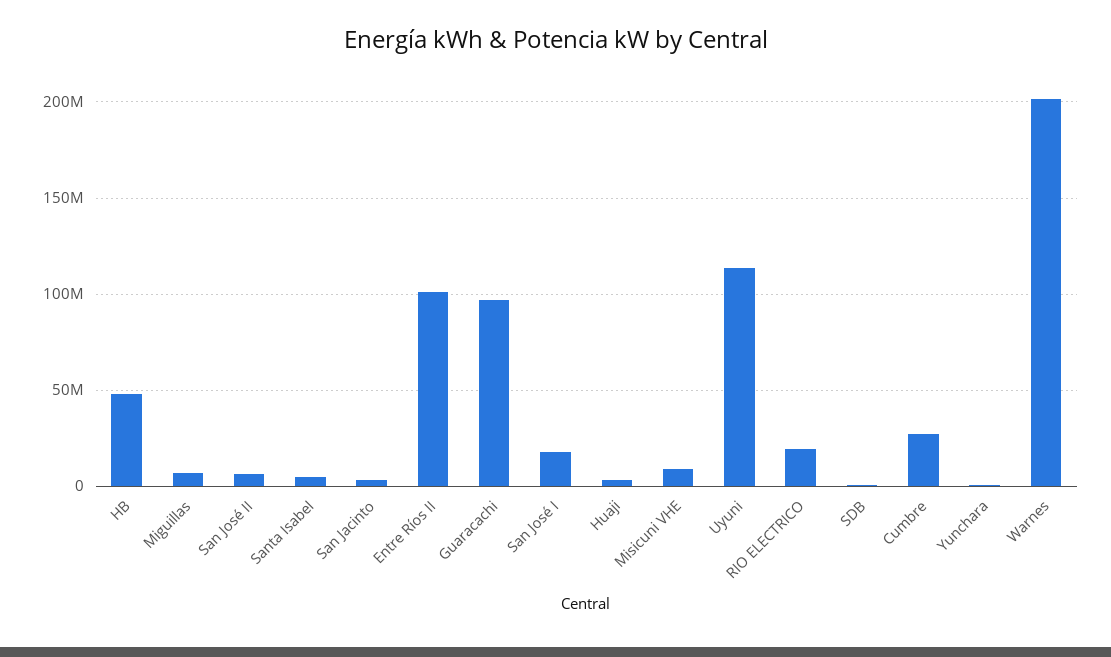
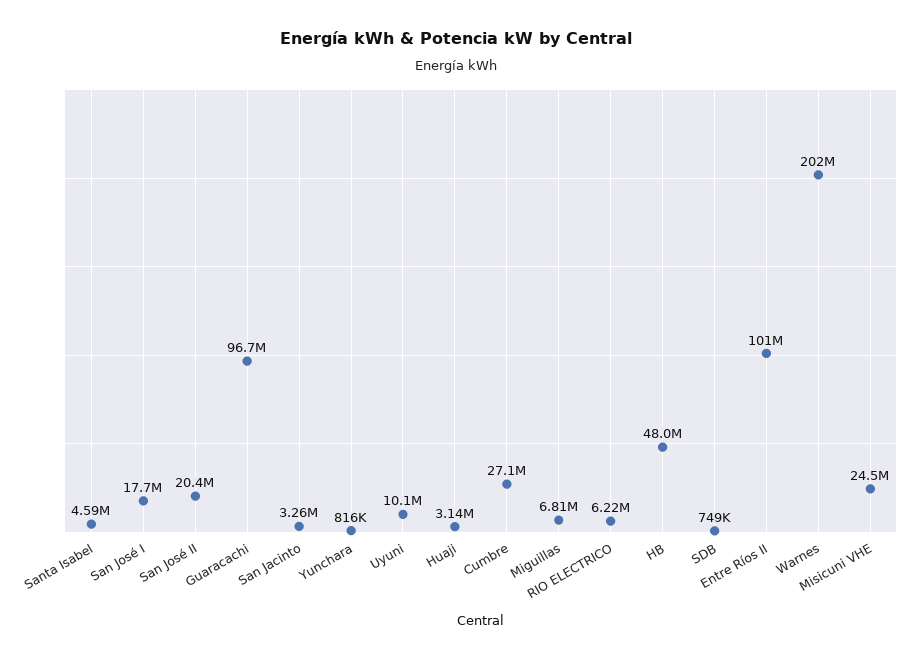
  {
    "HB": 48000000,
    "Miguillas": 6810000,
-   "San José II": 5000000,
+   "San José II": 20400000,
    "Santa Isabel": 4590000,
    "San Jacinto": 3260000,
    "Entre Ríos II": 101000000,
    "Guaracachi": 96700000,
    "San José I": 17700000,
    "Huaji": 3140000,
-   "Misicuni VHE": 10000000,
+   "Misicuni VHE": 24500000,
-   "Uyuni": 115000000,
+   "Uyuni": 10100000,
-   "RIO ELECTRICO": 20000000,
+   "RIO ELECTRICO": 6220000,
    "SDB": 749000,
    "Cumbre": 27100000,
    "Yunchara": 816000,
    "Warnes": 202000000
  }

